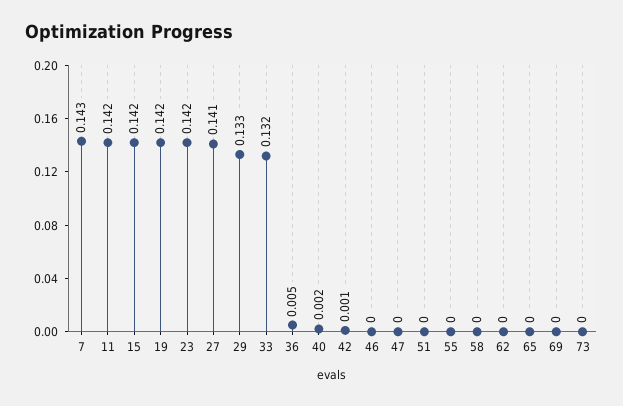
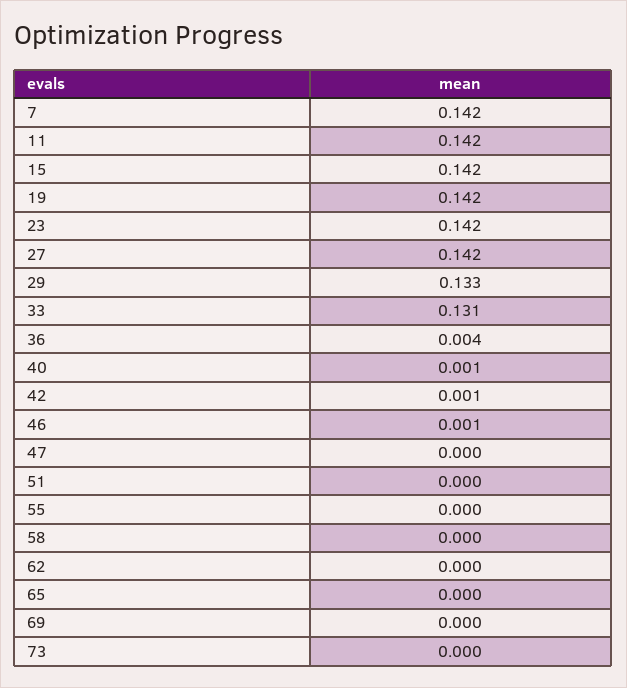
  {
-   "7": 0.143,
+   "7": 0.142,
    "11": 0.142,
    "15": 0.142,
    "19": 0.142,
    "23": 0.142,
-   "27": 0.141,
+   "27": 0.142,
    "29": 0.133,
-   "33": 0.132,
+   "33": 0.131,
-   "36": 0.005,
+   "36": 0.004,
-   "40": 0.002,
+   "40": 0.001,
    "42": 0.001,
-   "46": 0,
+   "46": 0.001,
    "47": 0,
    "51": 0,
    "55": 0,
    "58": 0,
    "62": 0,
    "65": 0,
    "69": 0,
    "73": 0
  }

